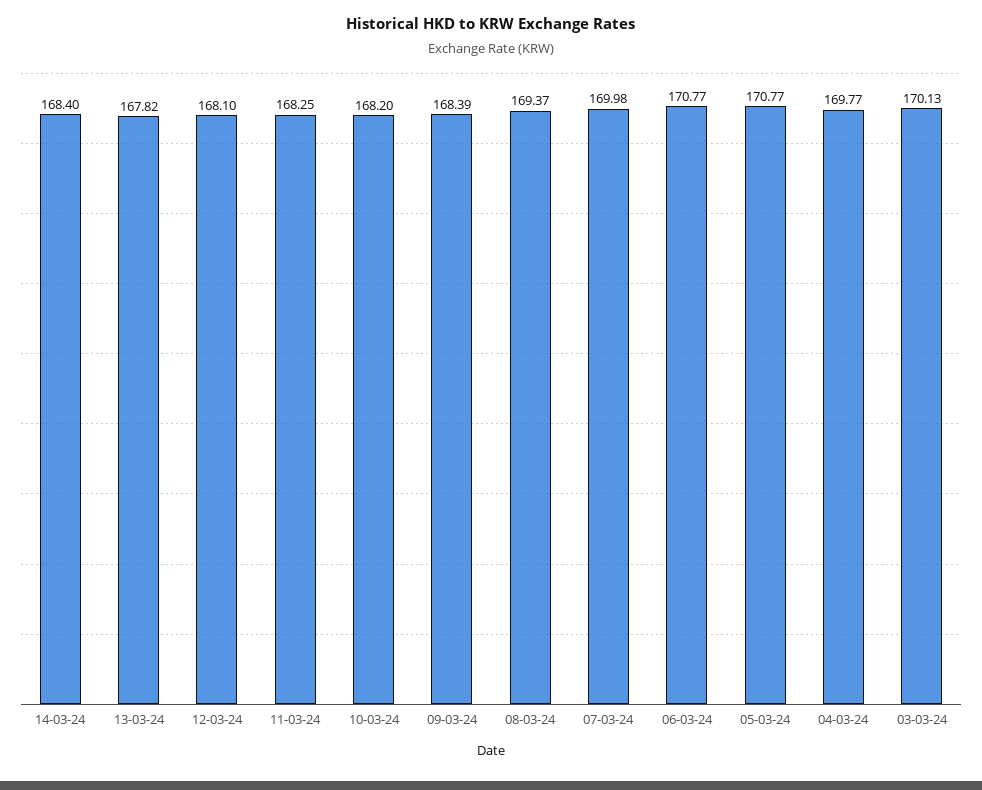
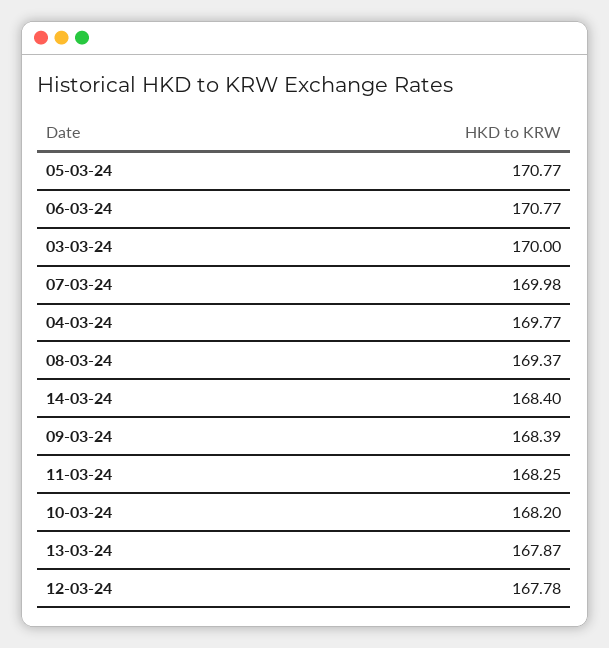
  {
    "14-03-24": 168.4,
-   "13-03-24": 167.82,
+   "13-03-24": 167.87,
-   "12-03-24": 168.1,
+   "12-03-24": 167.78,
    "11-03-24": 168.25,
    "10-03-24": 168.2,
    "09-03-24": 168.39,
    "08-03-24": 169.37,
    "07-03-24": 169.98,
    "06-03-24": 170.77,
    "05-03-24": 170.77,
    "04-03-24": 169.77,
-   "03-03-24": 170.13
+   "03-03-24": 170
  }

